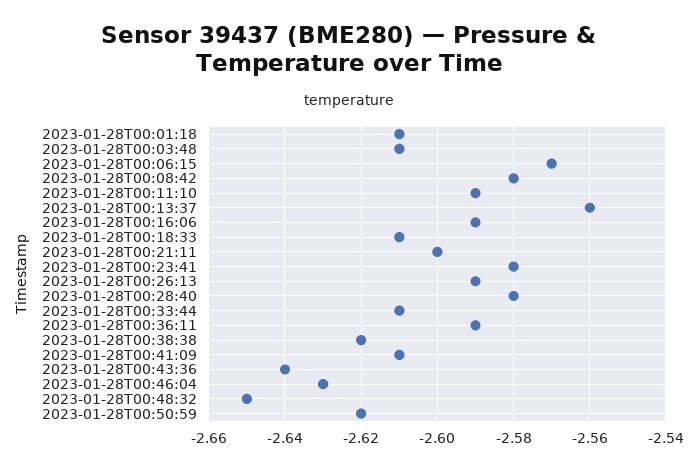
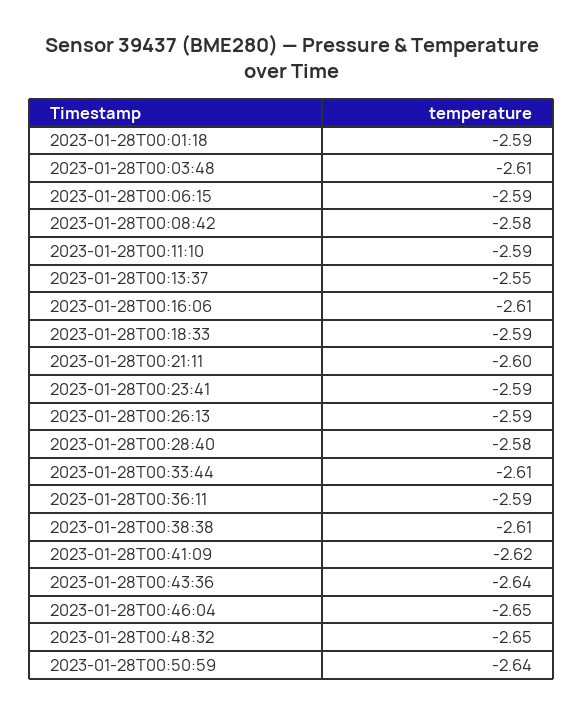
  {
-   "2023-01-28T00:01:18": -2.61,
+   "2023-01-28T00:01:18": -2.59,
    "2023-01-28T00:03:48": -2.61,
-   "2023-01-28T00:06:15": -2.57,
+   "2023-01-28T00:06:15": -2.59,
    "2023-01-28T00:08:42": -2.58,
    "2023-01-28T00:11:10": -2.59,
-   "2023-01-28T00:13:37": -2.56,
+   "2023-01-28T00:13:37": -2.55,
-   "2023-01-28T00:16:06": -2.59,
+   "2023-01-28T00:16:06": -2.61,
-   "2023-01-28T00:18:33": -2.61,
+   "2023-01-28T00:18:33": -2.59,
    "2023-01-28T00:21:11": -2.6,
-   "2023-01-28T00:23:41": -2.58,
+   "2023-01-28T00:23:41": -2.59,
    "2023-01-28T00:26:13": -2.59,
    "2023-01-28T00:28:40": -2.58,
    "2023-01-28T00:33:44": -2.61,
    "2023-01-28T00:36:11": -2.59,
-   "2023-01-28T00:38:38": -2.62,
+   "2023-01-28T00:38:38": -2.61,
-   "2023-01-28T00:41:09": -2.61,
+   "2023-01-28T00:41:09": -2.62,
    "2023-01-28T00:43:36": -2.64,
-   "2023-01-28T00:46:04": -2.63,
+   "2023-01-28T00:46:04": -2.65,
    "2023-01-28T00:48:32": -2.65,
-   "2023-01-28T00:50:59": -2.62
+   "2023-01-28T00:50:59": -2.64
  }

